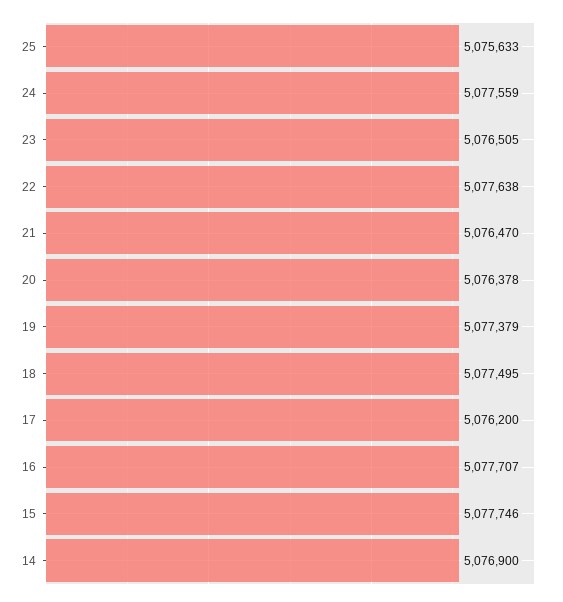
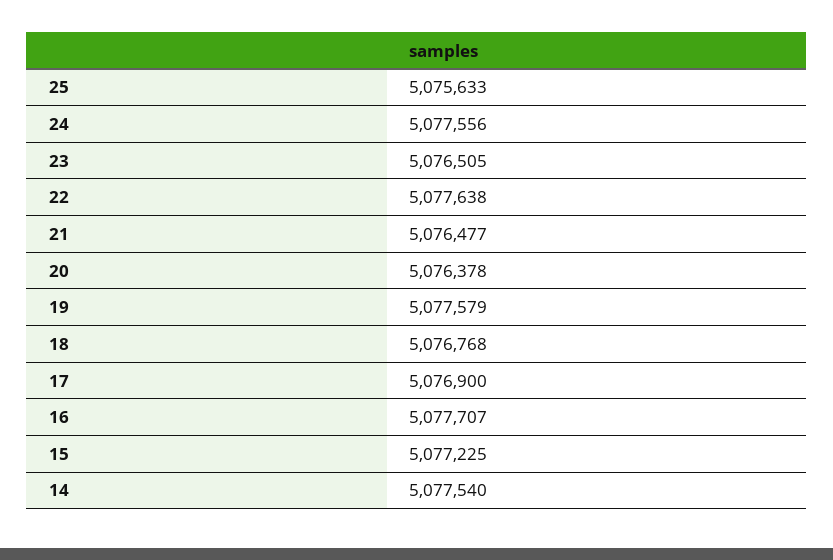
  {
    "25": 5075633,
-   "24": 5077559,
+   "24": 5077556,
    "23": 5076505,
    "22": 5077638,
-   "21": 5076470,
+   "21": 5076477,
    "20": 5076378,
-   "19": 5077379,
+   "19": 5077579,
-   "18": 5077495,
+   "18": 5076768,
-   "17": 5076200,
+   "17": 5076900,
    "16": 5077707,
-   "15": 5077746,
+   "15": 5077225,
-   "14": 5076900
+   "14": 5077540
  }

